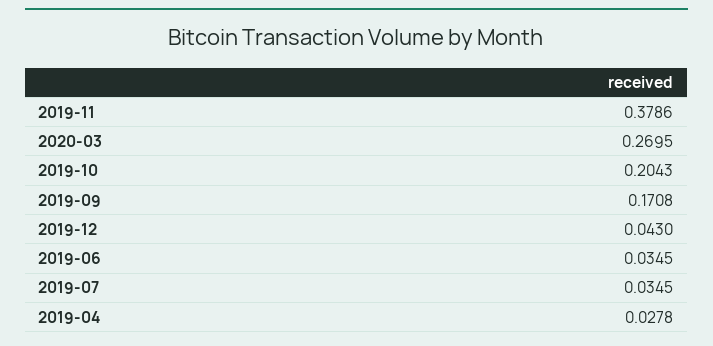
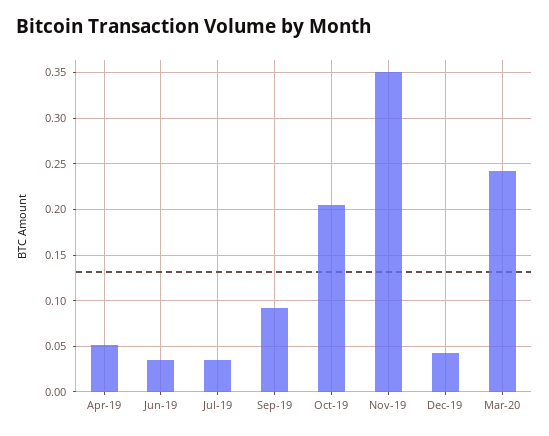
  {
-   "2019-11": 0.3786,
+   "2019-11": 0.35,
-   "2020-03": 0.2695,
+   "2020-03": 0.24,
    "2019-10": 0.2043,
-   "2019-09": 0.1708,
+   "2019-09": 0.09,
    "2019-12": 0.043,
    "2019-06": 0.0345,
    "2019-07": 0.0345,
-   "2019-04": 0.0278
+   "2019-04": 0.05
  }

